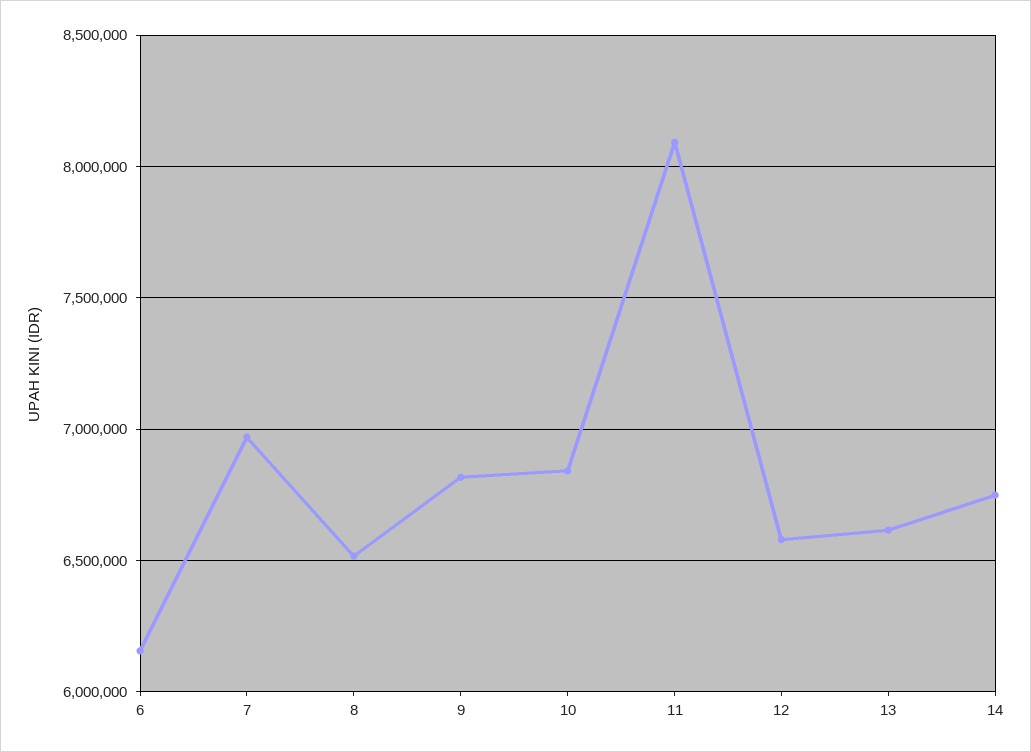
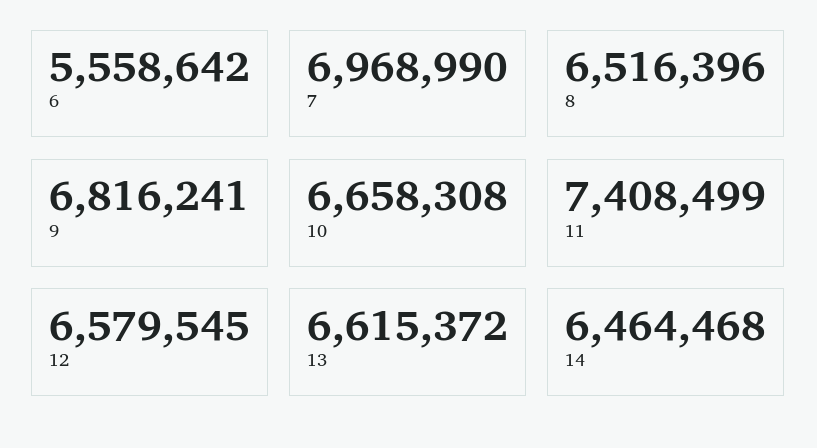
  {
-   "6": 6150000,
+   "6": 5558642,
    "7": 6968990,
    "8": 6516396,
    "9": 6816241,
-   "10": 6850000,
+   "10": 6658308,
-   "11": 8100000,
+   "11": 7408499,
    "12": 6579545,
    "13": 6615372,
-   "14": 6750000
+   "14": 6464468
  }

